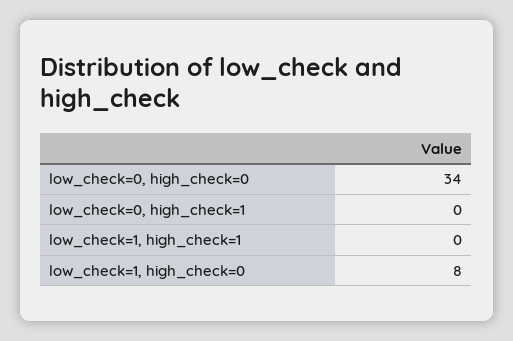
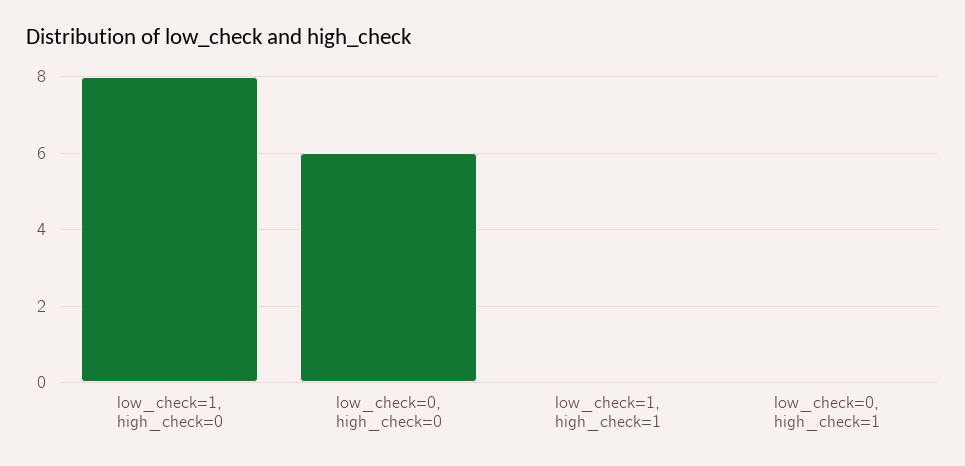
  {
-   "low_check=0, high_check=0": 34,
+   "low_check=0, high_check=0": 6,
    "low_check=0, high_check=1": 0,
    "low_check=1, high_check=1": 0,
    "low_check=1, high_check=0": 8
  }

